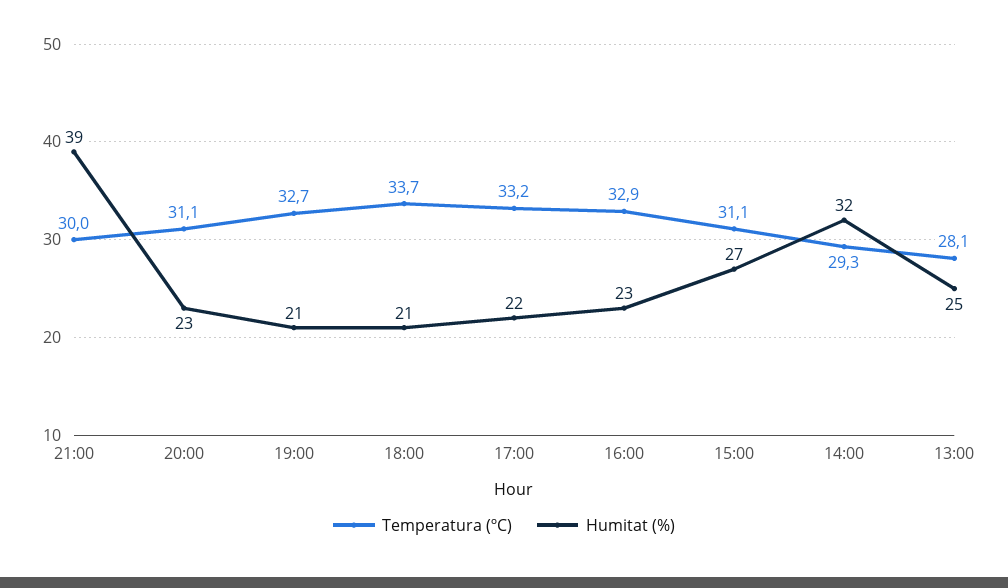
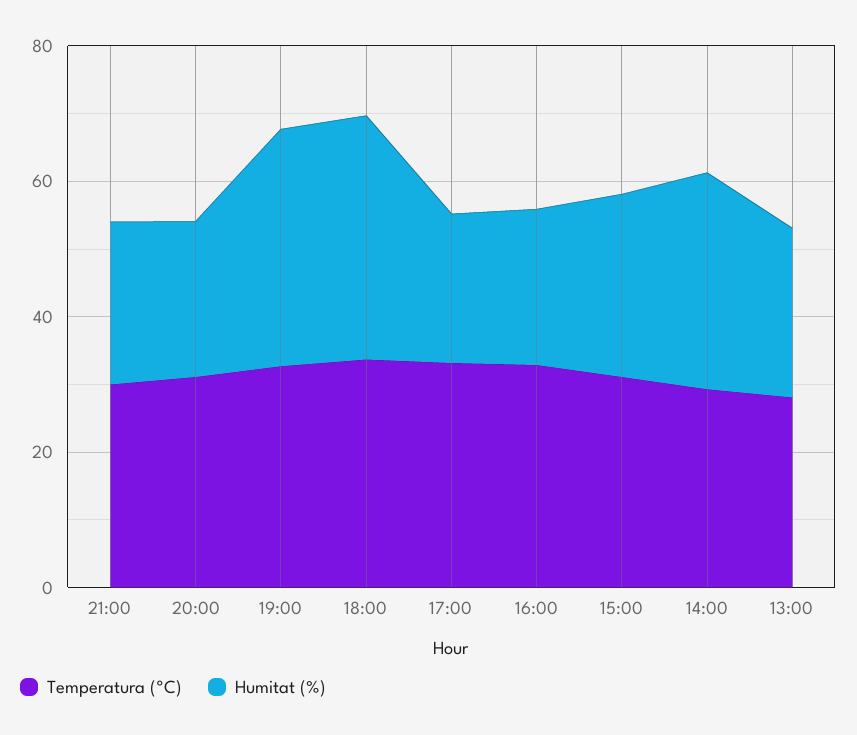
  {
    "Temperatura (ºC)": {
      "21:00": 30,
      "20:00": 31.1,
      "19:00": 32.7,
      "18:00": 33.7,
      "17:00": 33.2,
      "16:00": 32.9,
      "15:00": 31.1,
      "14:00": 29.3,
      "13:00": 28.1
    },
    "Humitat (%)": {
-     "21:00": 39,
+     "21:00": 25,
      "20:00": 23,
-     "19:00": 21,
+     "19:00": 35,
-     "18:00": 21,
+     "18:00": 35,
      "17:00": 22,
      "16:00": 23,
      "15:00": 27,
      "14:00": 32,
      "13:00": 25
    }
  }

